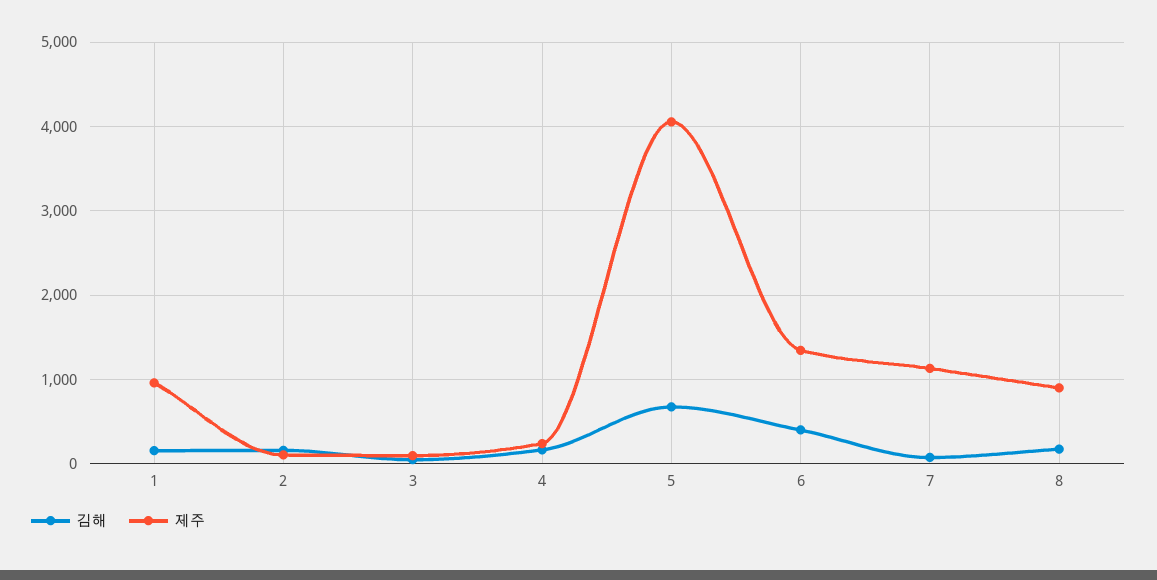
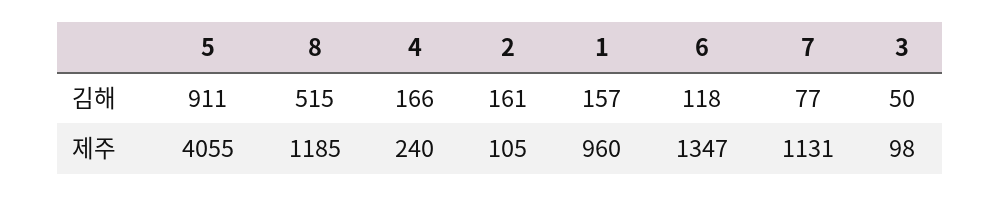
  {
    "김해": {
      "1": 157,
      "2": 161,
      "3": 50,
      "4": 166,
-     "5": 700,
+     "5": 911,
-     "6": 400,
+     "6": 118,
      "7": 77,
-     "8": 200
+     "8": 515
    },
    "제주": {
      "1": 960,
      "2": 105,
      "3": 98,
      "4": 240,
      "5": 4055,
      "6": 1347,
      "7": 1131,
-     "8": 900
+     "8": 1185
    }
  }

